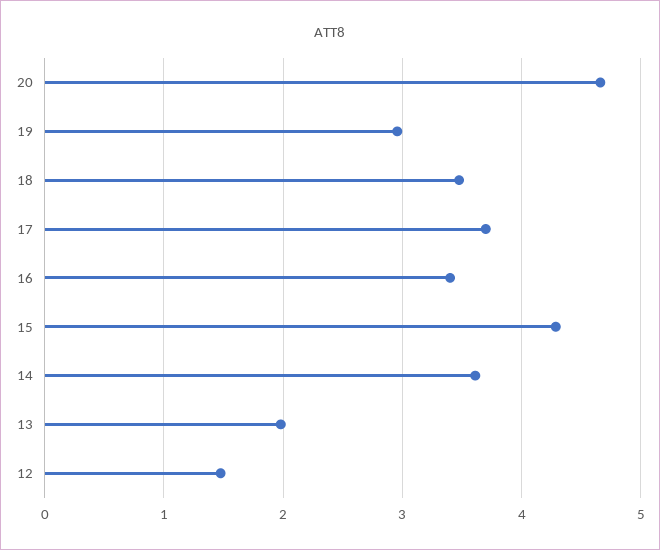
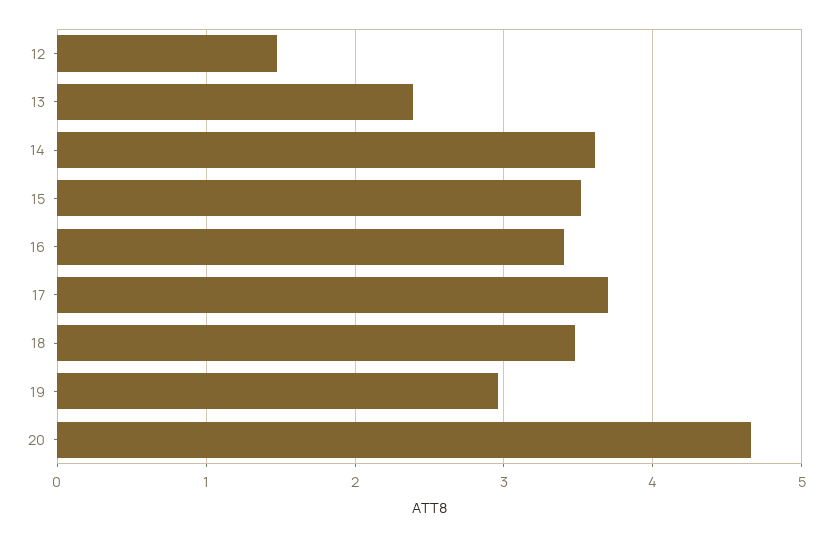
  {
    "20": 4.7,
    "19": 3,
    "18": 3.5,
    "17": 3.7,
    "16": 3.4,
-   "15": 4.3,
+   "15": 3.5,
    "14": 3.6,
-   "13": 2,
+   "13": 2.4,
    "12": 1.5
  }

